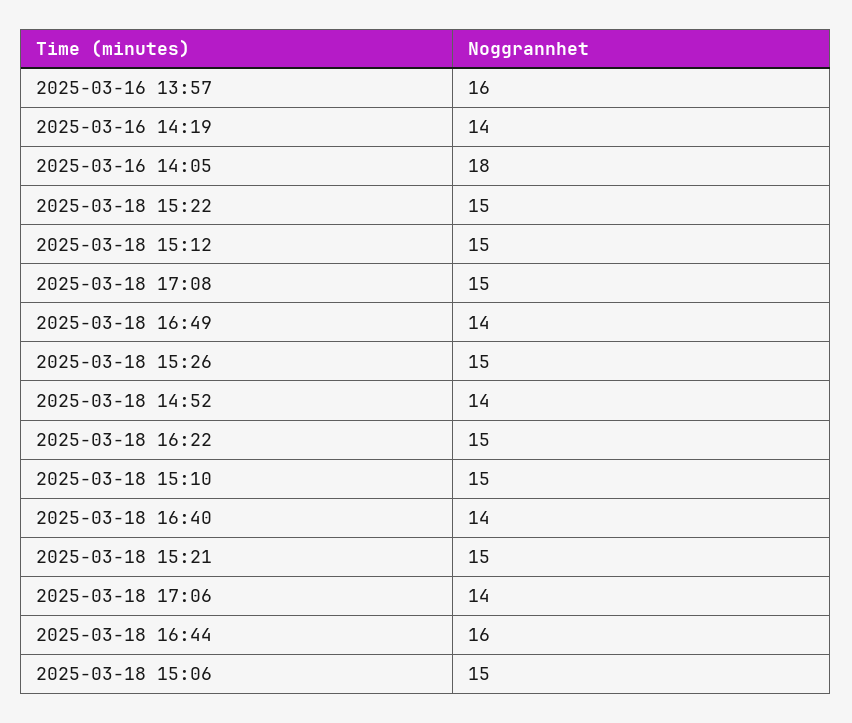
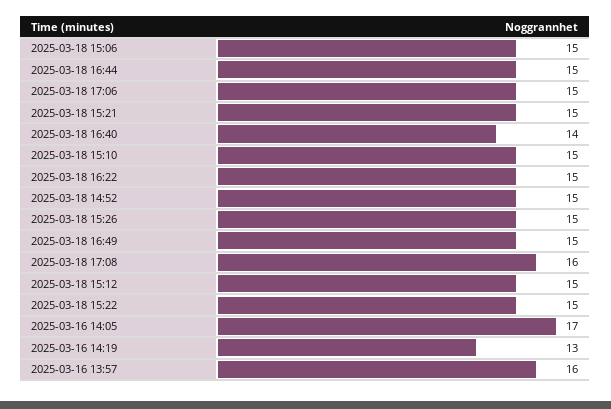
  {
    "2025-03-16 13:57": 16,
-   "2025-03-16 14:19": 14,
+   "2025-03-16 14:19": 13,
-   "2025-03-16 14:05": 18,
+   "2025-03-16 14:05": 17,
    "2025-03-18 15:22": 15,
    "2025-03-18 15:12": 15,
-   "2025-03-18 17:08": 15,
+   "2025-03-18 17:08": 16,
-   "2025-03-18 16:49": 14,
+   "2025-03-18 16:49": 15,
    "2025-03-18 15:26": 15,
-   "2025-03-18 14:52": 14,
+   "2025-03-18 14:52": 15,
    "2025-03-18 16:22": 15,
    "2025-03-18 15:10": 15,
    "2025-03-18 16:40": 14,
    "2025-03-18 15:21": 15,
-   "2025-03-18 17:06": 14,
+   "2025-03-18 17:06": 15,
-   "2025-03-18 16:44": 16,
+   "2025-03-18 16:44": 15,
    "2025-03-18 15:06": 15
  }

